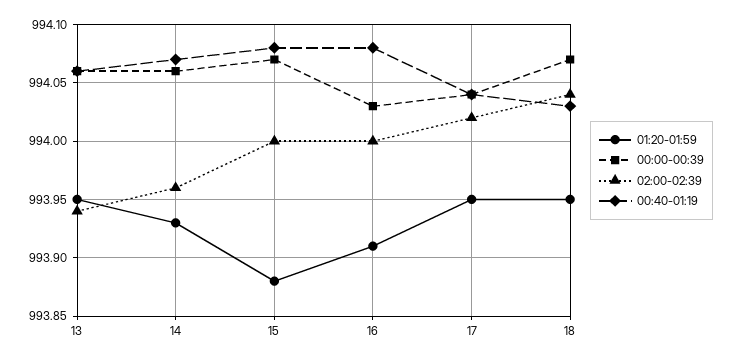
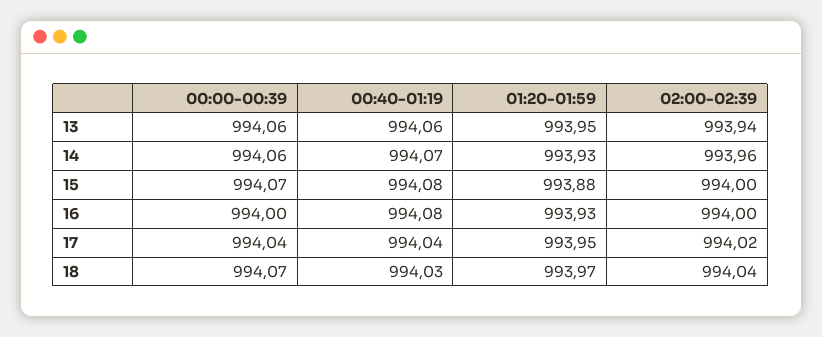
  {
    "01:20-01:59": {
      "13": 993.95,
      "14": 993.93,
      "15": 993.88,
-     "16": 993.91,
+     "16": 993.93,
      "17": 993.95,
-     "18": 993.95
+     "18": 993.97
    },
    "00:00-00:39": {
      "13": 994.06,
      "14": 994.06,
      "15": 994.07,
-     "16": 994.03,
+     "16": 994,
      "17": 994.04,
      "18": 994.07
    },
    "02:00-02:39": {
      "13": 993.94,
      "14": 993.96,
      "15": 994,
      "16": 994,
      "17": 994.02,
      "18": 994.04
    },
    "00:40-01:19": {
      "13": 994.06,
      "14": 994.07,
      "15": 994.08,
      "16": 994.08,
      "17": 994.04,
      "18": 994.03
    }
  }

